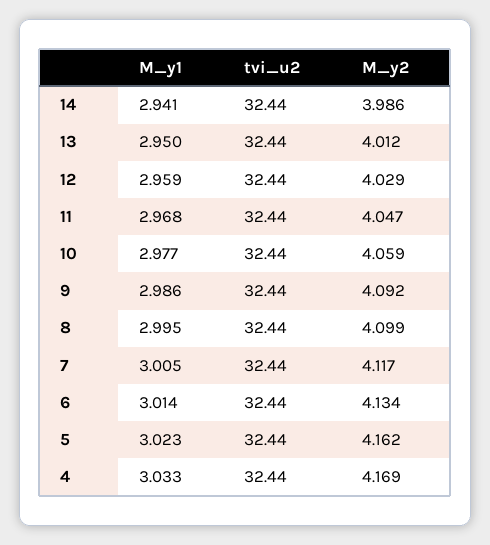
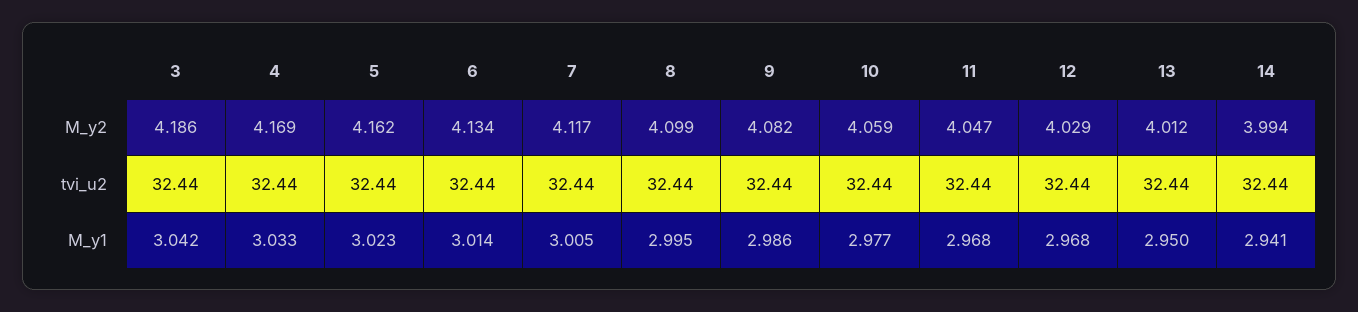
  {
    "M_y1": {
      "14": 2.941,
      "13": 2.95,
-     "12": 2.959,
+     "12": 2.968,
      "11": 2.968,
      "10": 2.977,
      "9": 2.986,
      "8": 2.995,
      "7": 3.005,
      "6": 3.014,
      "5": 3.023,
-     "4": 3.033
+     "4": 3.033,
+     "3": 3.042
    },
    "tvi_u2": {
      "14": 32.44,
      "13": 32.44,
      "12": 32.44,
      "11": 32.44,
      "10": 32.44,
      "9": 32.44,
      "8": 32.44,
      "7": 32.44,
      "6": 32.44,
      "5": 32.44,
-     "4": 32.44
+     "4": 32.44,
+     "3": 32.44
    },
    "M_y2": {
-     "14": 3.986,
+     "14": 3.994,
      "13": 4.012,
      "12": 4.029,
      "11": 4.047,
      "10": 4.059,
-     "9": 4.092,
+     "9": 4.082,
      "8": 4.099,
      "7": 4.117,
      "6": 4.134,
      "5": 4.162,
-     "4": 4.169
+     "4": 4.169,
+     "3": 4.186
    }
  }

